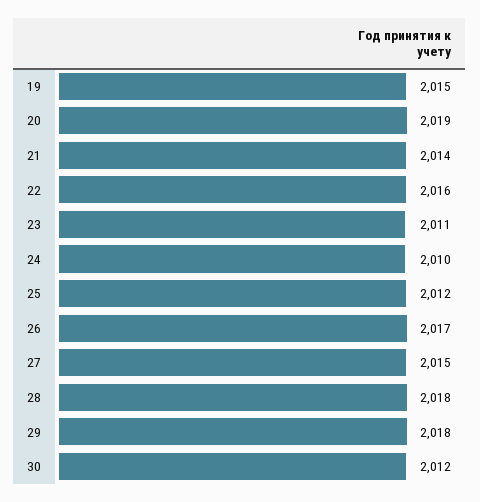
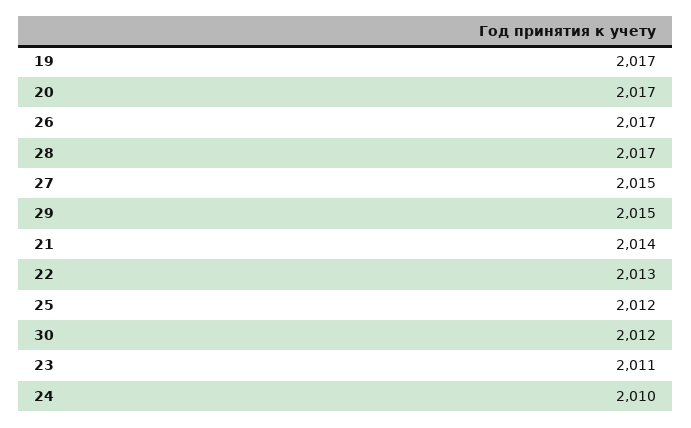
  {
-   "19": 2015,
+   "19": 2017,
-   "20": 2019,
+   "20": 2017,
    "21": 2014,
-   "22": 2016,
+   "22": 2013,
    "23": 2011,
    "24": 2010,
    "25": 2012,
    "26": 2017,
    "27": 2015,
-   "28": 2018,
+   "28": 2017,
-   "29": 2018,
+   "29": 2015,
    "30": 2012
  }

